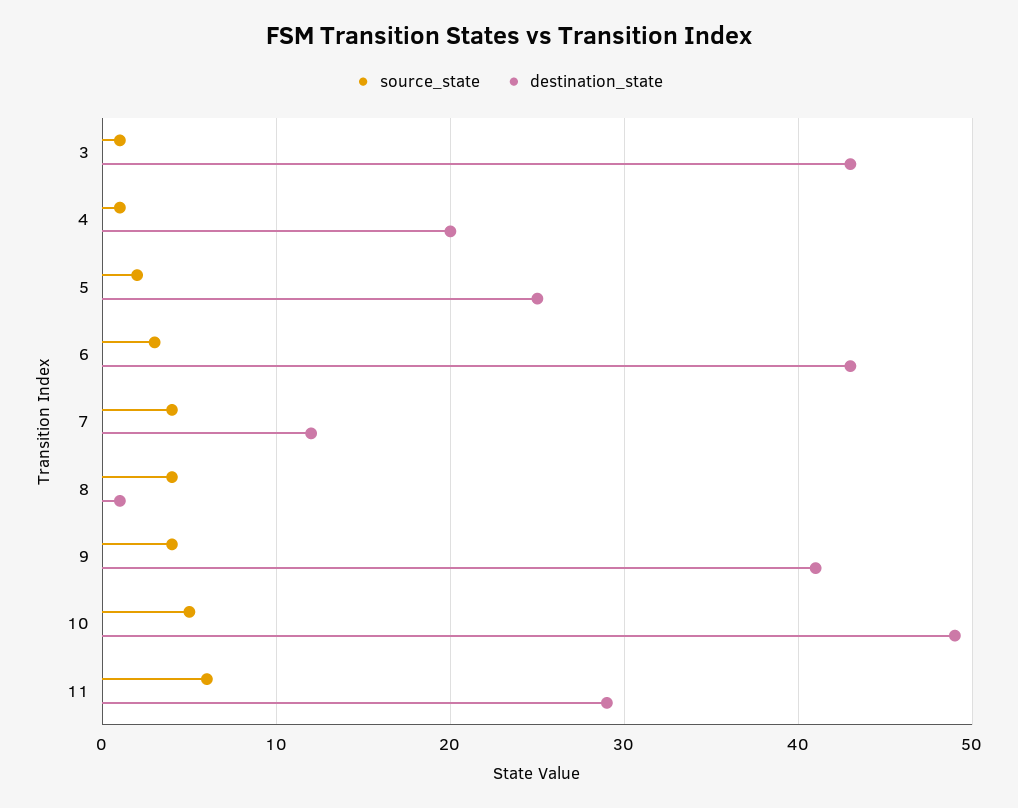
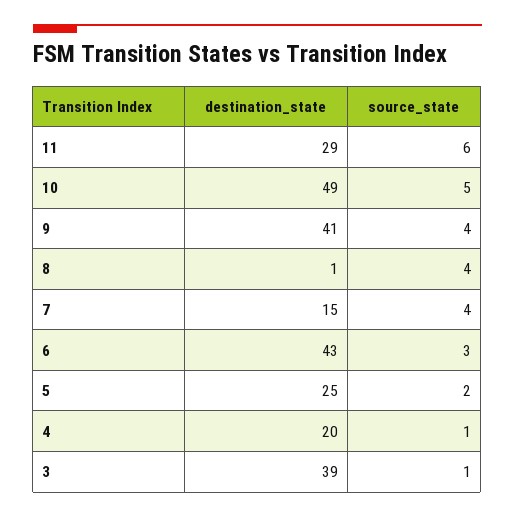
  {
    "source_state": {
      "3": 1,
      "4": 1,
      "5": 2,
      "6": 3,
      "7": 4,
      "8": 4,
      "9": 4,
      "10": 5,
      "11": 6
    },
    "destination_state": {
-     "3": 43,
+     "3": 39,
      "4": 20,
      "5": 25,
      "6": 43,
-     "7": 12,
+     "7": 15,
      "8": 1,
      "9": 41,
      "10": 49,
      "11": 29
    }
  }

